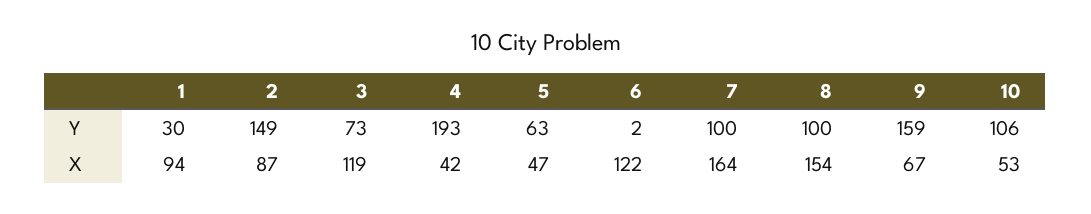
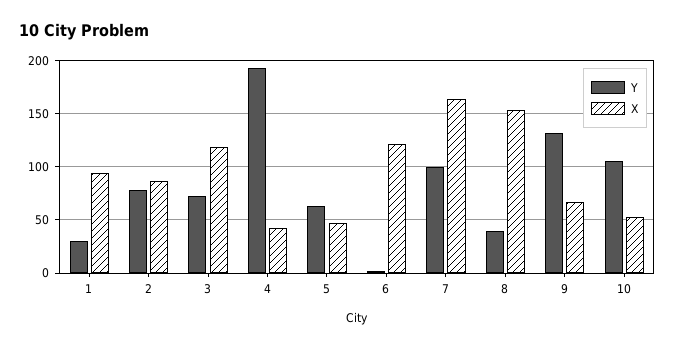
  {
    "Y": {
      "1": 30,
-     "2": 149,
+     "2": 80,
      "3": 73,
      "4": 193,
      "5": 63,
      "6": 2,
      "7": 100,
-     "8": 100,
+     "8": 40,
-     "9": 159,
+     "9": 130,
      "10": 106
    },
    "X": {
      "1": 94,
      "2": 87,
      "3": 119,
      "4": 42,
      "5": 47,
      "6": 122,
      "7": 164,
      "8": 154,
      "9": 67,
      "10": 53
    }
  }

